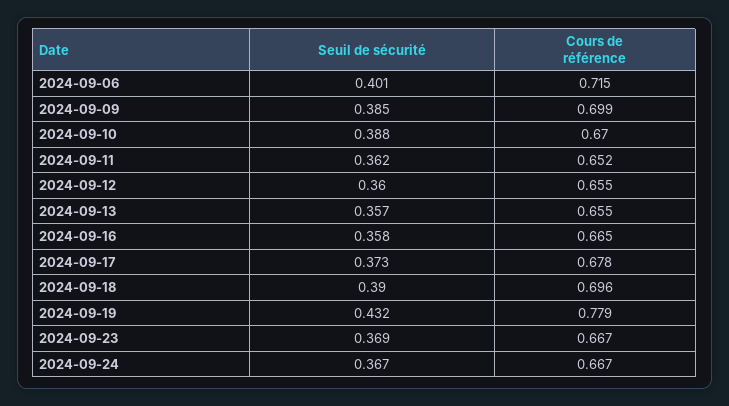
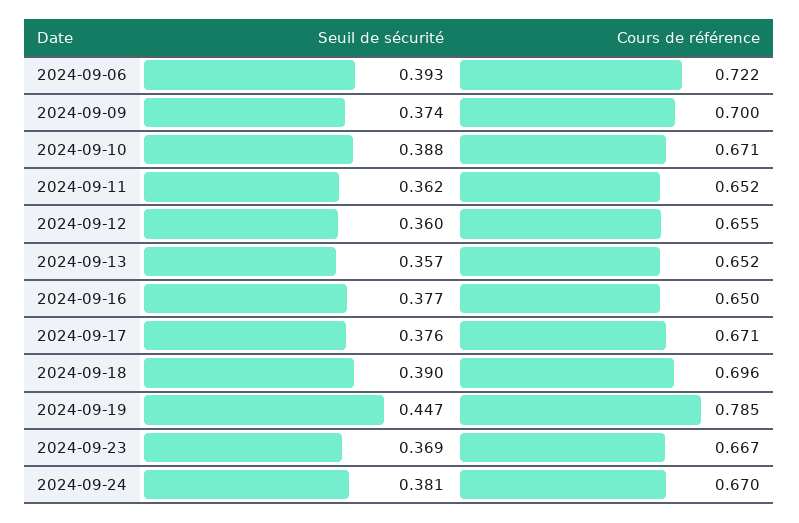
  {
    "Seuil de sécurité": {
-     "2024-09-06": 0.401,
+     "2024-09-06": 0.393,
-     "2024-09-09": 0.385,
+     "2024-09-09": 0.374,
      "2024-09-10": 0.388,
      "2024-09-11": 0.362,
      "2024-09-12": 0.36,
      "2024-09-13": 0.357,
-     "2024-09-16": 0.358,
+     "2024-09-16": 0.377,
-     "2024-09-17": 0.373,
+     "2024-09-17": 0.376,
      "2024-09-18": 0.39,
-     "2024-09-19": 0.432,
+     "2024-09-19": 0.447,
      "2024-09-23": 0.369,
-     "2024-09-24": 0.367
+     "2024-09-24": 0.381
    },
    "Cours de référence": {
-     "2024-09-06": 0.715,
+     "2024-09-06": 0.722,
-     "2024-09-09": 0.699,
+     "2024-09-09": 0.7,
-     "2024-09-10": 0.67,
+     "2024-09-10": 0.671,
      "2024-09-11": 0.652,
      "2024-09-12": 0.655,
-     "2024-09-13": 0.655,
+     "2024-09-13": 0.652,
-     "2024-09-16": 0.665,
+     "2024-09-16": 0.65,
-     "2024-09-17": 0.678,
+     "2024-09-17": 0.671,
      "2024-09-18": 0.696,
-     "2024-09-19": 0.779,
+     "2024-09-19": 0.785,
      "2024-09-23": 0.667,
-     "2024-09-24": 0.667
+     "2024-09-24": 0.67
    }
  }

